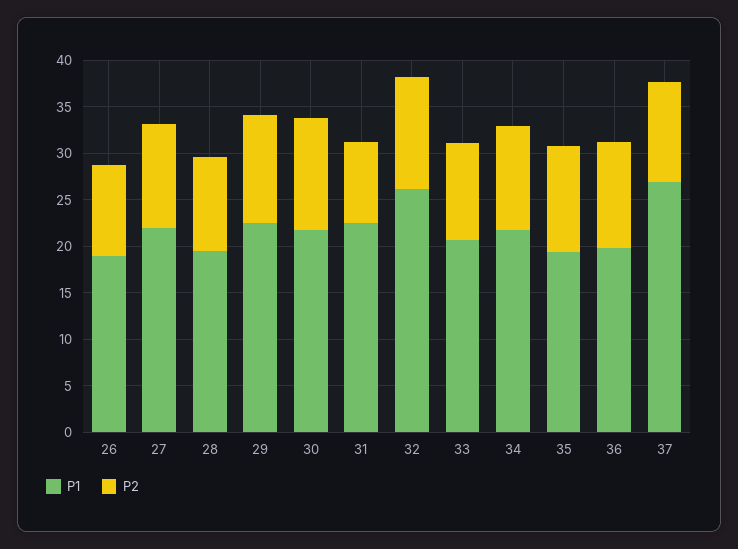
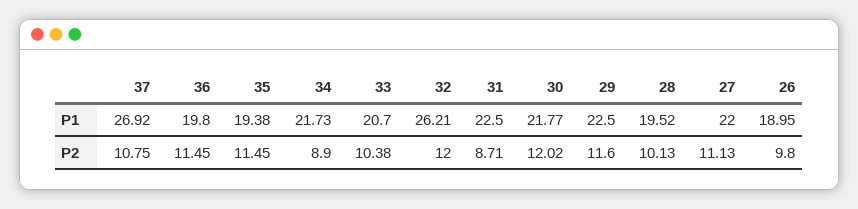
  {
    "P1": {
      "26": 18.95,
      "27": 22,
      "28": 19.52,
      "29": 22.5,
      "30": 21.77,
      "31": 22.5,
      "32": 26.21,
      "33": 20.7,
      "34": 21.73,
      "35": 19.38,
      "36": 19.8,
      "37": 26.92
    },
    "P2": {
      "26": 9.8,
      "27": 11.13,
      "28": 10.13,
      "29": 11.6,
      "30": 12.02,
      "31": 8.71,
      "32": 12,
      "33": 10.38,
-     "34": 11,
+     "34": 8.9,
      "35": 11.45,
      "36": 11.45,
      "37": 10.75
    }
  }

